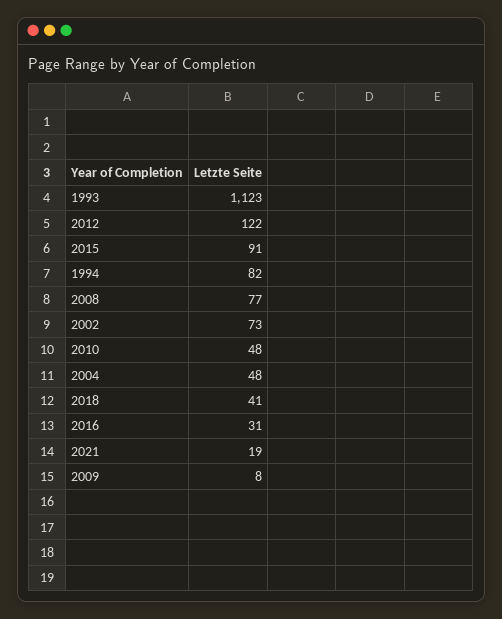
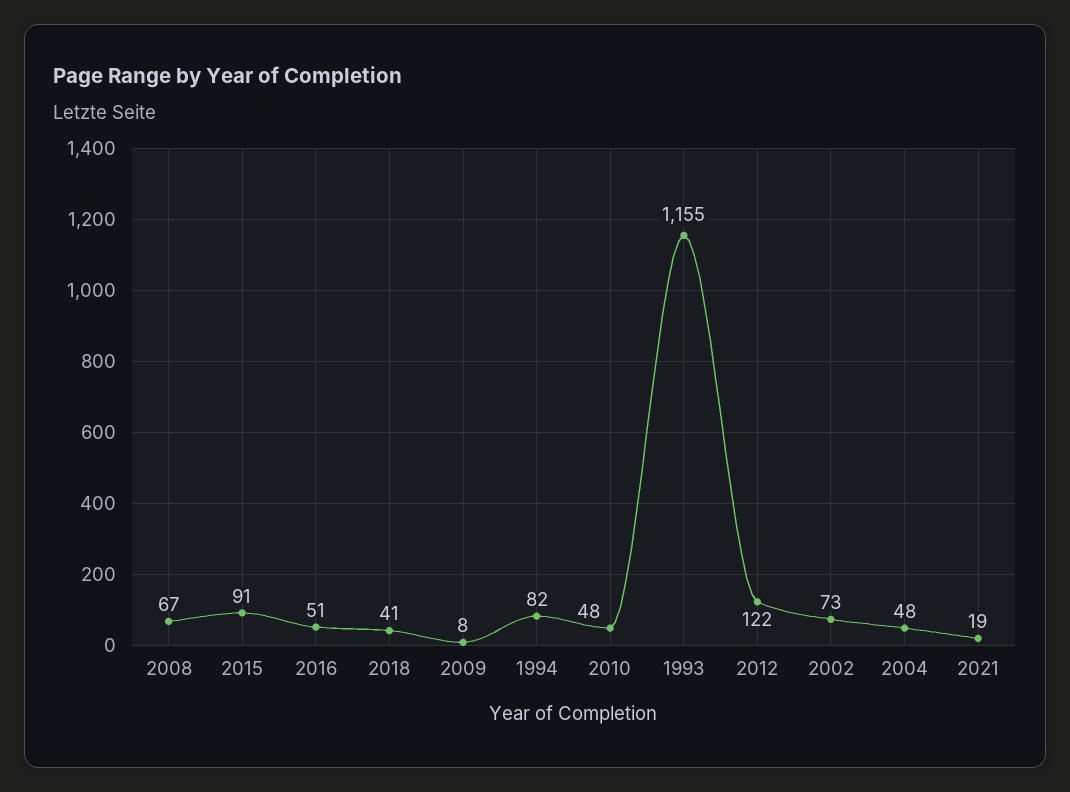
  {
-   "1993": 1123,
+   "1993": 1155,
    "2012": 122,
    "2015": 91,
    "1994": 82,
-   "2008": 77,
+   "2008": 67,
    "2002": 73,
    "2010": 48,
    "2004": 48,
    "2018": 41,
-   "2016": 31,
+   "2016": 51,
    "2021": 19,
    "2009": 8
  }

